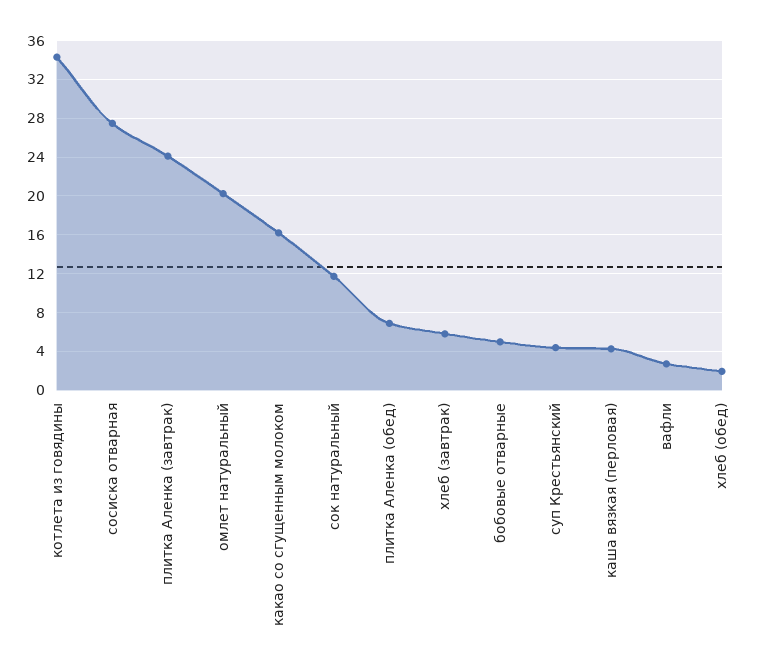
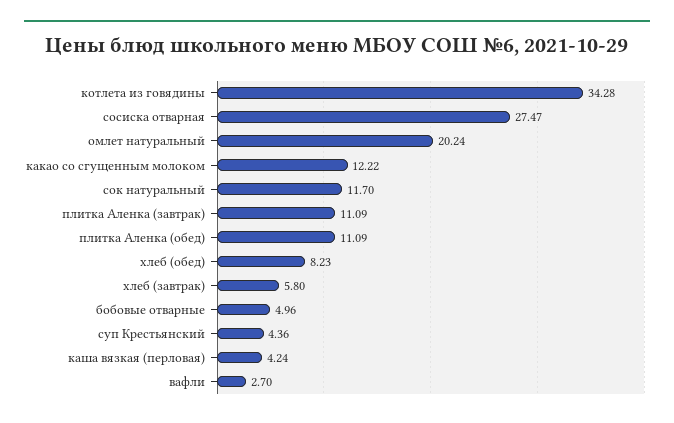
  {
    "котлета из говядины": 34.28,
    "сосиска отварная": 27.47,
-   "плитка Аленка (завтрак)": 24,
+   "плитка Аленка (завтрак)": 11.09,
    "омлет натуральный": 20.24,
-   "какао со сгущенным молоком": 16,
+   "какао со сгущенным молоком": 12.22,
    "сок натуральный": 11.7,
-   "плитка Аленка (обед)": 7,
+   "плитка Аленка (обед)": 11.09,
    "хлеб (завтрак)": 5.8,
    "бобовые отварные": 4.96,
    "суп Крестьянский": 4.36,
    "каша вязкая (перловая)": 4.24,
    "вафли": 2.7,
-   "хлеб (обед)": 2
+   "хлеб (обед)": 8.23
  }

